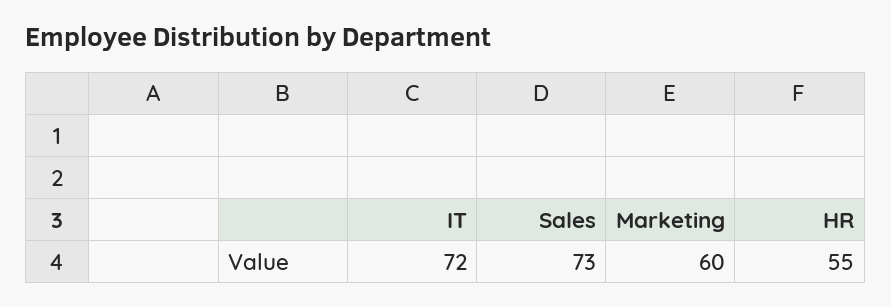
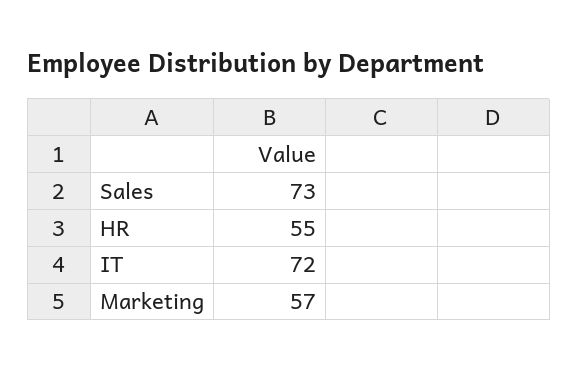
  {
    "IT": 72,
    "Sales": 73,
-   "Marketing": 60,
+   "Marketing": 57,
    "HR": 55
  }

